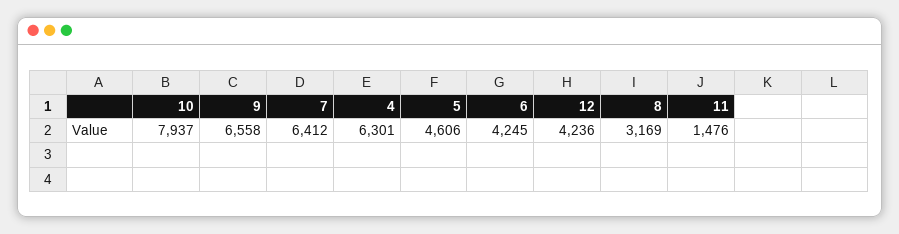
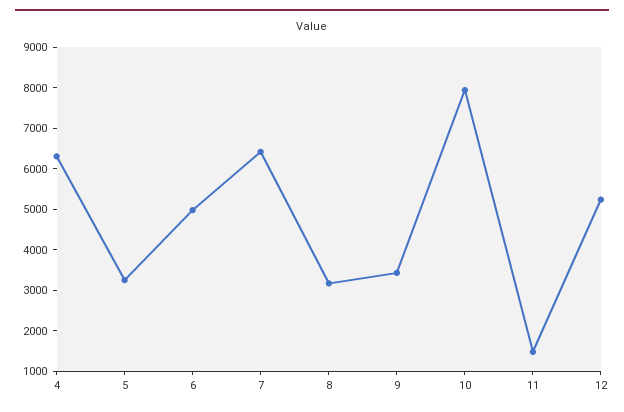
  {
    "10": 7937,
-   "9": 6558,
+   "9": 3400,
    "7": 6412,
    "4": 6301,
-   "5": 4606,
+   "5": 3200,
-   "6": 4245,
+   "6": 5000,
-   "12": 4236,
+   "12": 5200,
    "8": 3169,
    "11": 1476
  }

